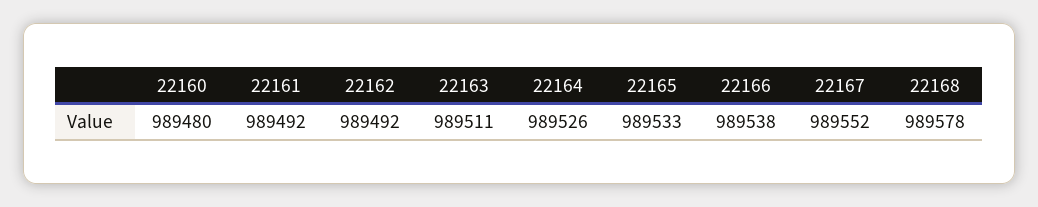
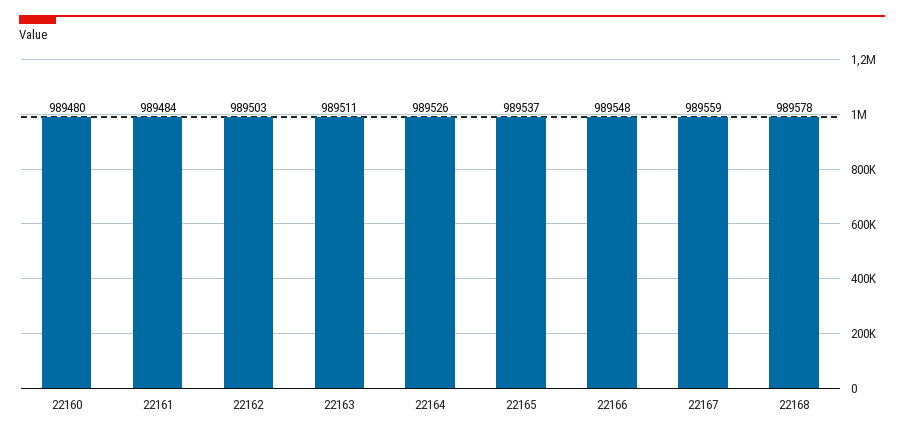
  {
    "22160": 989480,
-   "22161": 989492,
+   "22161": 989484,
-   "22162": 989492,
+   "22162": 989503,
    "22163": 989511,
    "22164": 989526,
-   "22165": 989533,
+   "22165": 989537,
-   "22166": 989538,
+   "22166": 989548,
-   "22167": 989552,
+   "22167": 989559,
    "22168": 989578
  }

